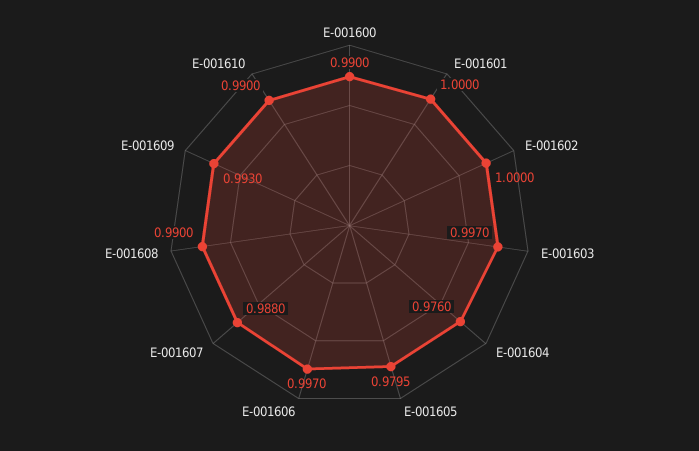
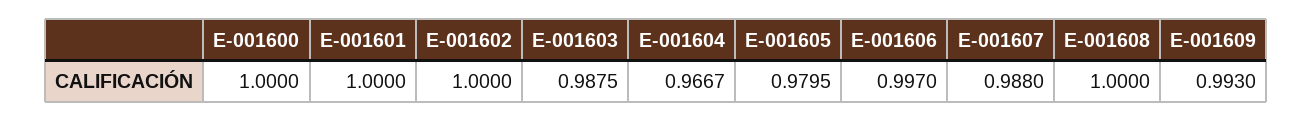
  {
-   "E-001600": 0.99,
+   "E-001600": 1,
    "E-001601": 1,
    "E-001602": 1,
-   "E-001603": 0.997,
+   "E-001603": 0.9875,
-   "E-001604": 0.976,
+   "E-001604": 0.9667,
    "E-001605": 0.9795,
    "E-001606": 0.997,
    "E-001607": 0.988,
-   "E-001608": 0.99,
+   "E-001608": 1,
-   "E-001609": 0.993,
+   "E-001609": 0.993
-   "E-001610": 0.99
  }

